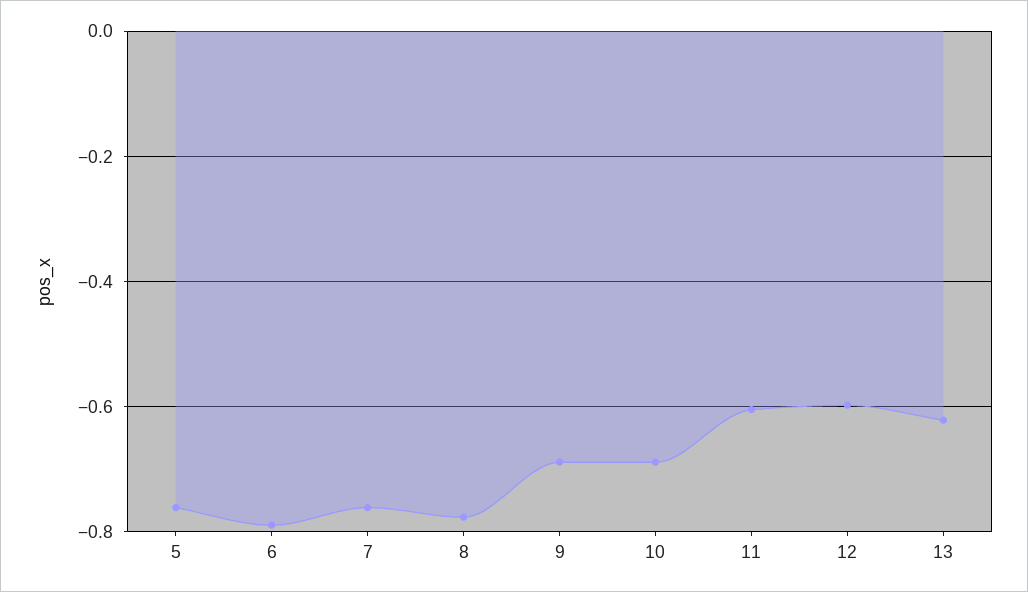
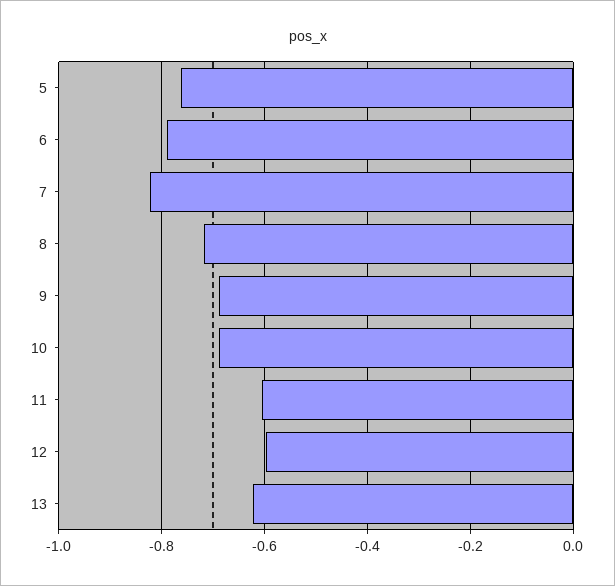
  {
    "5": -0.76,
    "6": -0.78,
-   "7": -0.76,
+   "7": -0.82,
-   "8": -0.78,
+   "8": -0.72,
    "9": -0.68,
    "10": -0.68,
    "11": -0.6,
    "12": -0.6,
    "13": -0.62
  }

